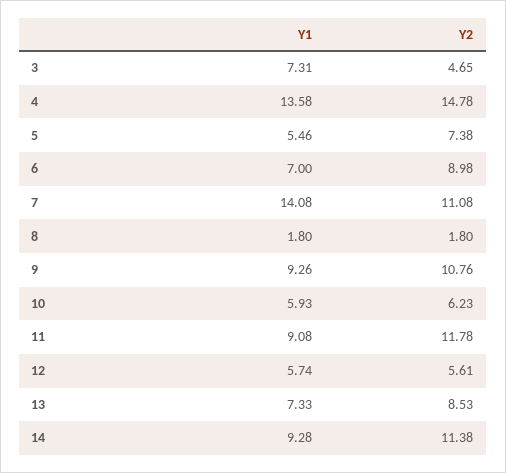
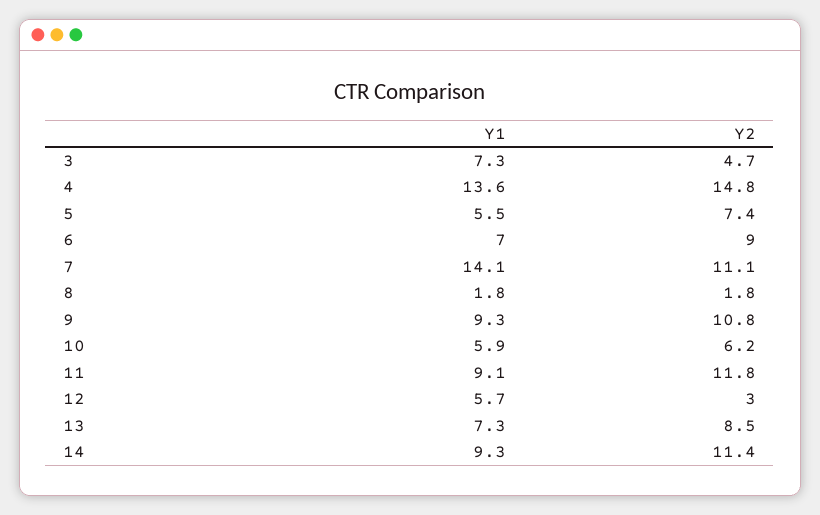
  {
    "Y1": {
      "3": 7.31,
      "4": 13.58,
      "5": 5.46,
      "6": 7,
      "7": 14.08,
      "8": 1.8,
      "9": 9.26,
      "10": 5.93,
      "11": 9.08,
      "12": 5.74,
      "13": 7.33,
      "14": 9.28
    },
    "Y2": {
      "3": 4.65,
      "4": 14.78,
      "5": 7.38,
      "6": 8.98,
      "7": 11.08,
      "8": 1.8,
      "9": 10.76,
      "10": 6.23,
      "11": 11.78,
-     "12": 5.61,
+     "12": 3,
      "13": 8.53,
      "14": 11.38
    }
  }

